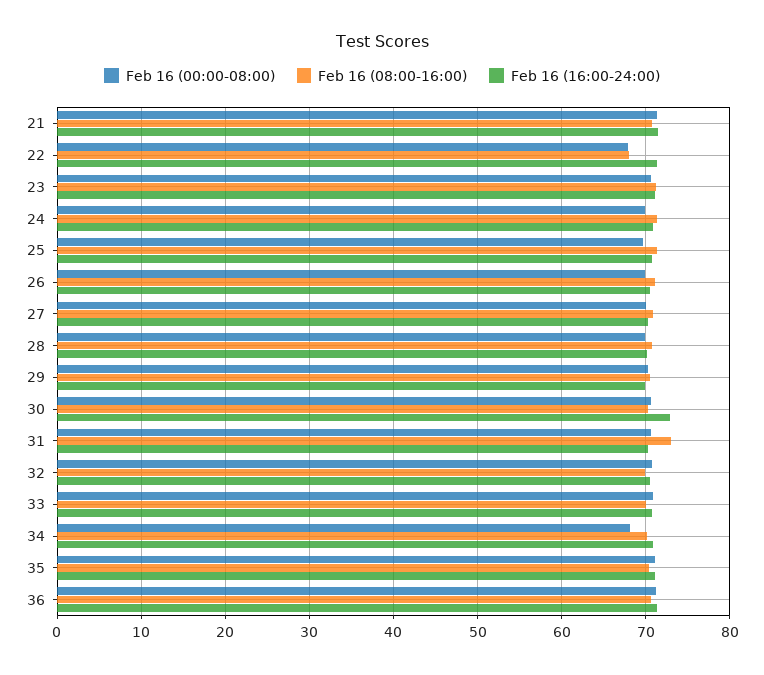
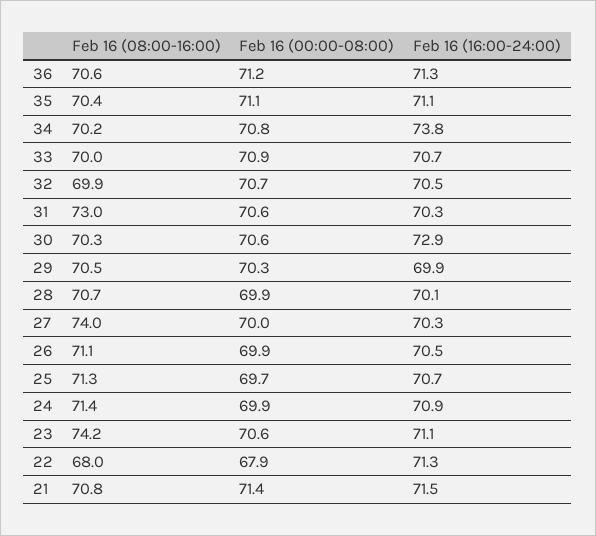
  {
    "Feb 16 (00:00-08:00)": {
      "21": 71.4,
      "22": 67.9,
      "23": 70.6,
      "24": 69.9,
      "25": 69.7,
      "26": 69.9,
      "27": 70,
      "28": 69.9,
      "29": 70.3,
      "30": 70.6,
      "31": 70.6,
      "32": 70.7,
      "33": 70.9,
-     "34": 68,
+     "34": 70.8,
      "35": 71.1,
      "36": 71.2
    },
    "Feb 16 (08:00-16:00)": {
      "21": 70.8,
      "22": 68,
-     "23": 71,
+     "23": 74.2,
      "24": 71.4,
      "25": 71.3,
      "26": 71.1,
-     "27": 71,
+     "27": 74,
      "28": 70.7,
      "29": 70.5,
      "30": 70.3,
      "31": 73,
      "32": 69.9,
      "33": 70,
      "34": 70.2,
      "35": 70.4,
      "36": 70.6
    },
    "Feb 16 (16:00-24:00)": {
      "21": 71.5,
      "22": 71.3,
      "23": 71.1,
      "24": 70.9,
      "25": 70.7,
      "26": 70.5,
      "27": 70.3,
      "28": 70.1,
      "29": 69.9,
      "30": 72.9,
      "31": 70.3,
      "32": 70.5,
      "33": 70.7,
-     "34": 71,
+     "34": 73.8,
      "35": 71.1,
      "36": 71.3
    }
  }

